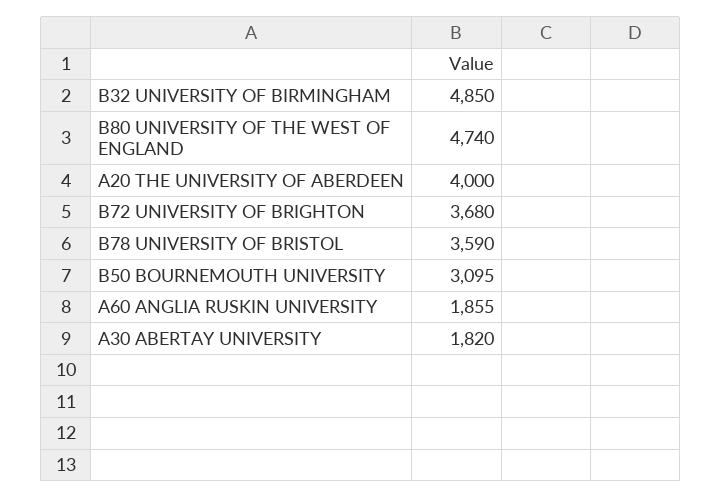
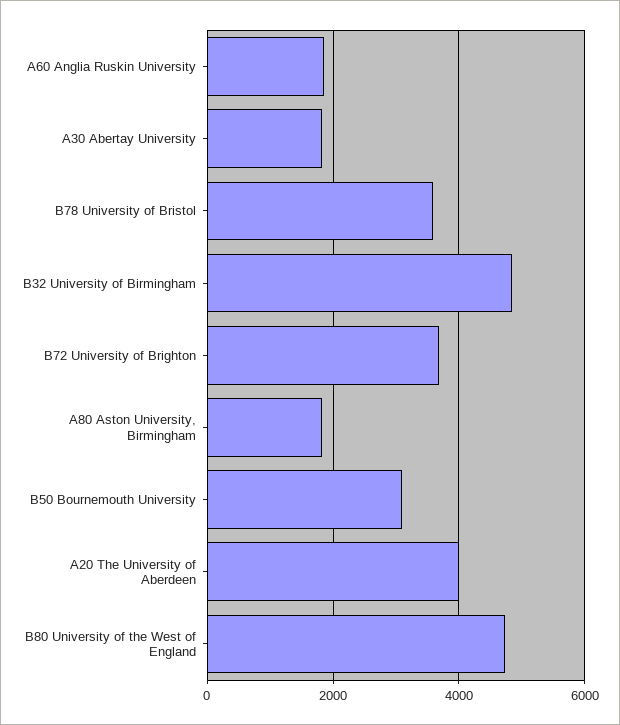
  {
    "B32 UNIVERSITY OF BIRMINGHAM": 4850,
    "B80 UNIVERSITY OF THE WEST OF ENGLAND": 4740,
    "A20 THE UNIVERSITY OF ABERDEEN": 4000,
    "B72 UNIVERSITY OF BRIGHTON": 3680,
    "B78 UNIVERSITY OF BRISTOL": 3590,
    "B50 BOURNEMOUTH UNIVERSITY": 3095,
    "A60 ANGLIA RUSKIN UNIVERSITY": 1855,
-   "A30 ABERTAY UNIVERSITY": 1820
+   "A30 ABERTAY UNIVERSITY": 1820,
+   "A80 Aston University, Birmingham": 1800
  }

